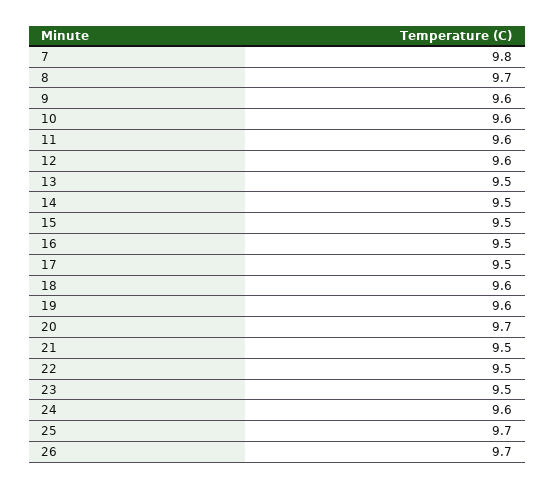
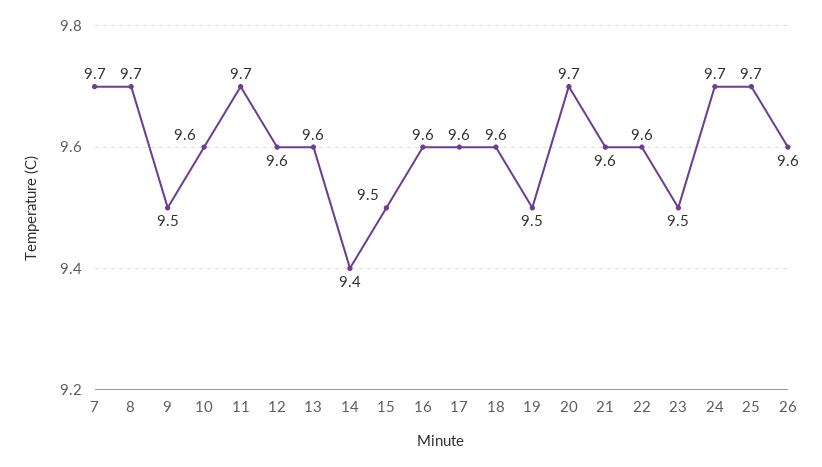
  {
-   "7": 9.8,
+   "7": 9.7,
    "8": 9.7,
-   "9": 9.6,
+   "9": 9.5,
    "10": 9.6,
-   "11": 9.6,
+   "11": 9.7,
    "12": 9.6,
-   "13": 9.5,
+   "13": 9.6,
-   "14": 9.5,
+   "14": 9.4,
    "15": 9.5,
-   "16": 9.5,
+   "16": 9.6,
-   "17": 9.5,
+   "17": 9.6,
    "18": 9.6,
-   "19": 9.6,
+   "19": 9.5,
    "20": 9.7,
-   "21": 9.5,
+   "21": 9.6,
-   "22": 9.5,
+   "22": 9.6,
    "23": 9.5,
-   "24": 9.6,
+   "24": 9.7,
    "25": 9.7,
-   "26": 9.7
+   "26": 9.6
  }

